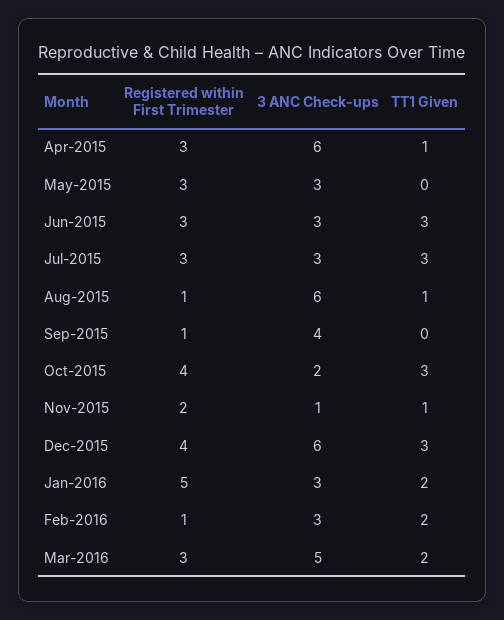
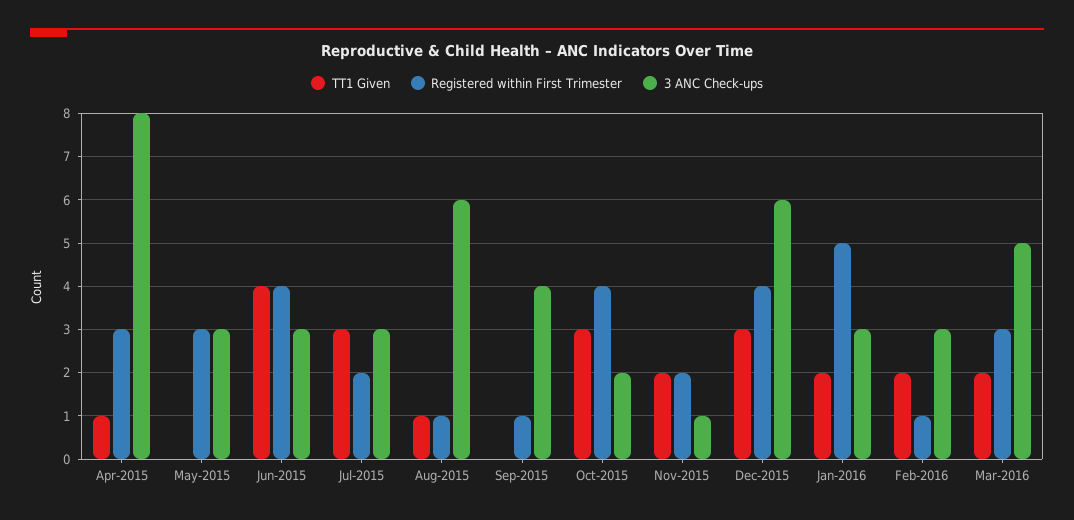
  {
    "Registered within First Trimester": {
      "Apr-2015": 3,
      "May-2015": 3,
-     "Jun-2015": 3,
+     "Jun-2015": 4,
-     "Jul-2015": 3,
+     "Jul-2015": 2,
      "Aug-2015": 1,
      "Sep-2015": 1,
      "Oct-2015": 4,
      "Nov-2015": 2,
      "Dec-2015": 4,
      "Jan-2016": 5,
      "Feb-2016": 1,
      "Mar-2016": 3
    },
    "3 ANC Check-ups": {
-     "Apr-2015": 6,
+     "Apr-2015": 8,
      "May-2015": 3,
      "Jun-2015": 3,
      "Jul-2015": 3,
      "Aug-2015": 6,
      "Sep-2015": 4,
      "Oct-2015": 2,
      "Nov-2015": 1,
      "Dec-2015": 6,
      "Jan-2016": 3,
      "Feb-2016": 3,
      "Mar-2016": 5
    },
    "TT1 Given": {
      "Apr-2015": 1,
      "May-2015": 0,
-     "Jun-2015": 3,
+     "Jun-2015": 4,
      "Jul-2015": 3,
      "Aug-2015": 1,
      "Sep-2015": 0,
      "Oct-2015": 3,
-     "Nov-2015": 1,
+     "Nov-2015": 2,
      "Dec-2015": 3,
      "Jan-2016": 2,
      "Feb-2016": 2,
      "Mar-2016": 2
    }
  }

